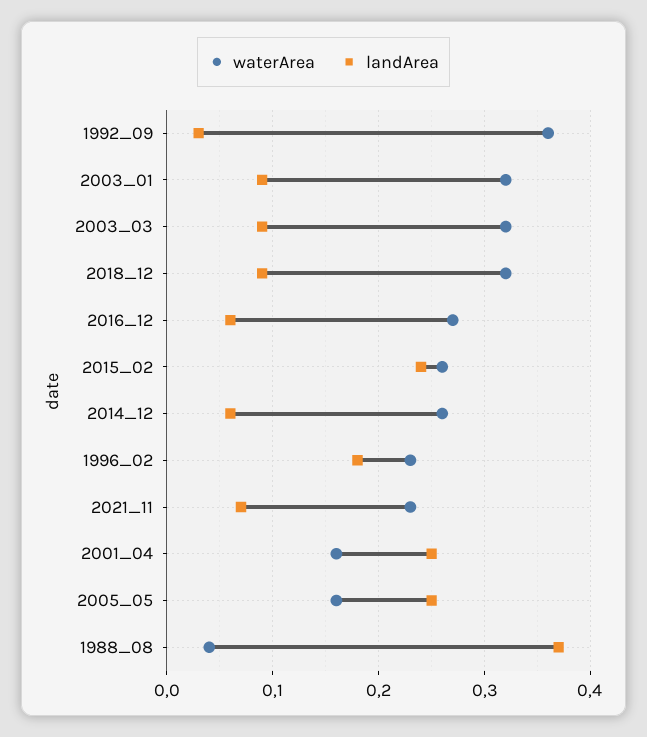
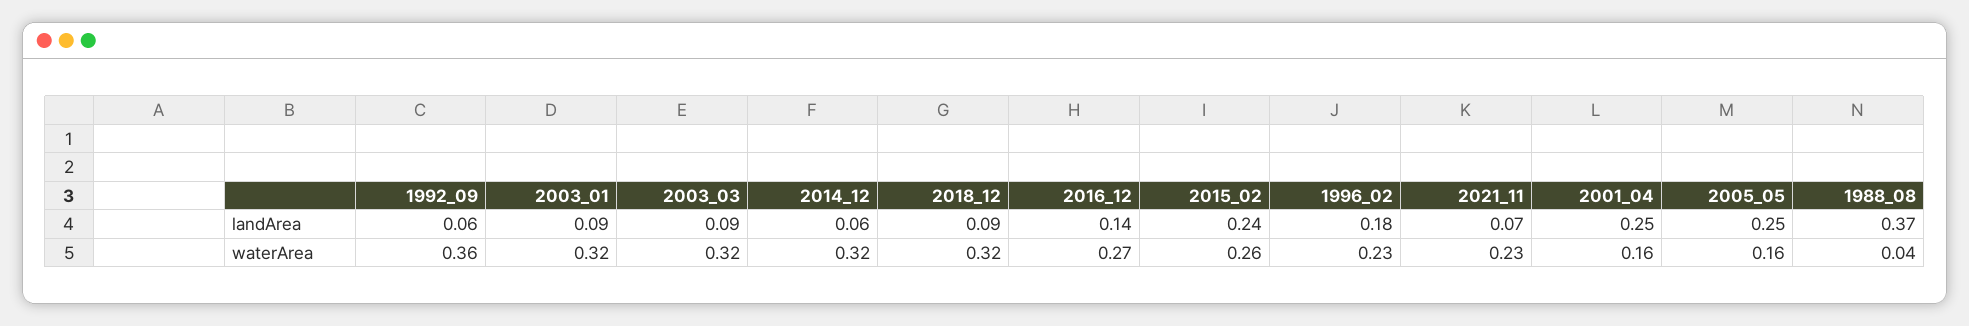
  {
    "waterArea": {
      "1992_09": 0.36,
      "2003_01": 0.32,
      "2003_03": 0.32,
      "2018_12": 0.32,
      "2016_12": 0.27,
      "2015_02": 0.26,
-     "2014_12": 0.26,
+     "2014_12": 0.32,
      "1996_02": 0.23,
      "2021_11": 0.23,
      "2001_04": 0.16,
      "2005_05": 0.16,
      "1988_08": 0.04
    },
    "landArea": {
-     "1992_09": 0.03,
+     "1992_09": 0.06,
      "2003_01": 0.09,
      "2003_03": 0.09,
      "2018_12": 0.09,
-     "2016_12": 0.06,
+     "2016_12": 0.14,
      "2015_02": 0.24,
      "2014_12": 0.06,
      "1996_02": 0.18,
      "2021_11": 0.07,
      "2001_04": 0.25,
      "2005_05": 0.25,
      "1988_08": 0.37
    }
  }

